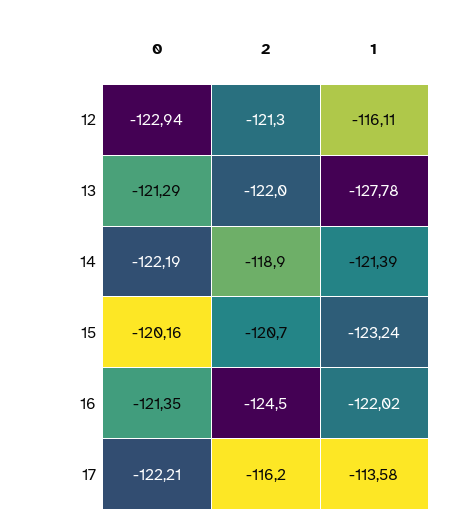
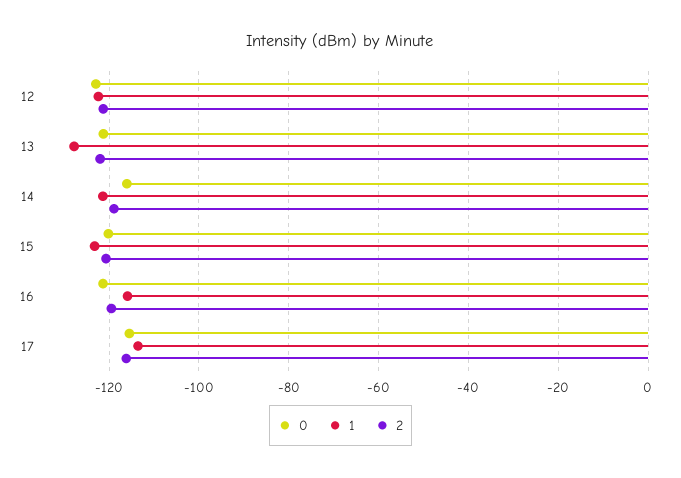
  {
    "0": {
      "12": -122.94,
      "13": -121.29,
-     "14": -122.19,
+     "14": -116,
      "15": -120.16,
      "16": -121.35,
-     "17": -122.21
+     "17": -116
    },
    "2": {
      "12": -121.3,
      "13": -122,
      "14": -118.9,
      "15": -120.7,
-     "16": -124.5,
+     "16": -120,
      "17": -116.2
    },
    "1": {
-     "12": -116.11,
+     "12": -122,
      "13": -127.78,
      "14": -121.39,
      "15": -123.24,
-     "16": -122.02,
+     "16": -116,
      "17": -113.58
    }
  }

